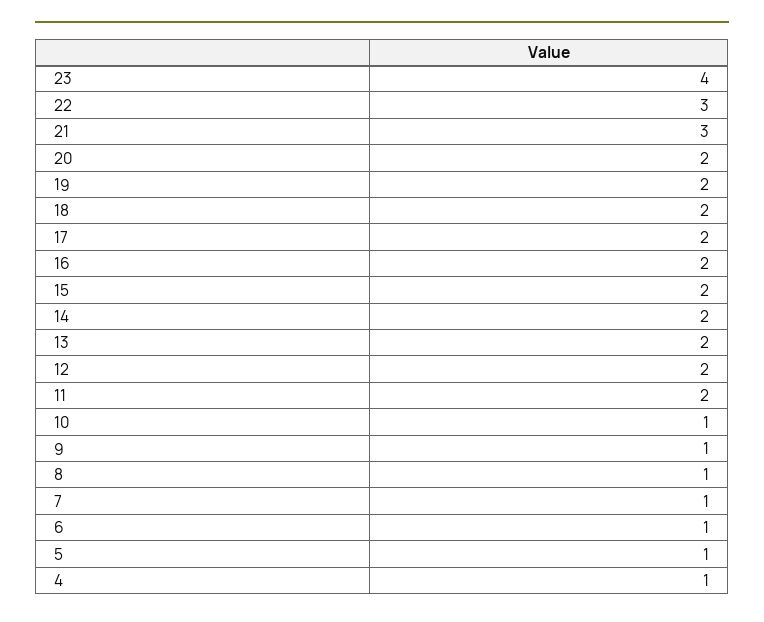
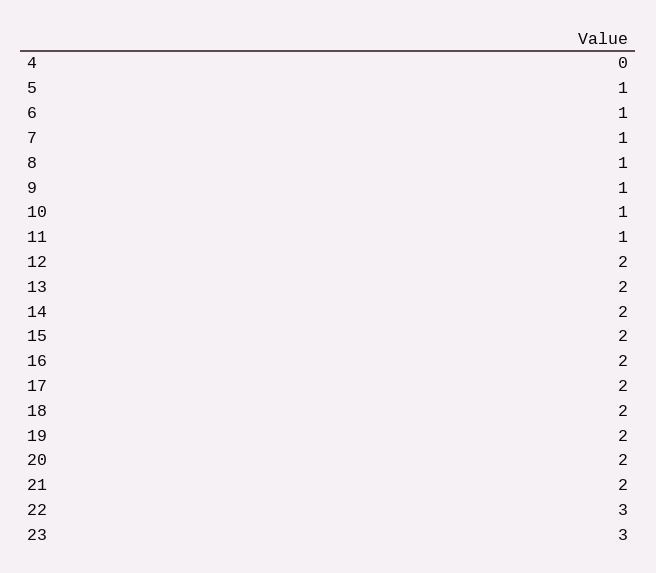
  {
-   "23": 4,
+   "23": 3,
    "22": 3,
-   "21": 3,
+   "21": 2,
    "20": 2,
    "19": 2,
    "18": 2,
    "17": 2,
    "16": 2,
    "15": 2,
    "14": 2,
    "13": 2,
    "12": 2,
-   "11": 2,
+   "11": 1,
    "10": 1,
    "9": 1,
    "8": 1,
    "7": 1,
    "6": 1,
    "5": 1,
-   "4": 1
+   "4": 0
  }

